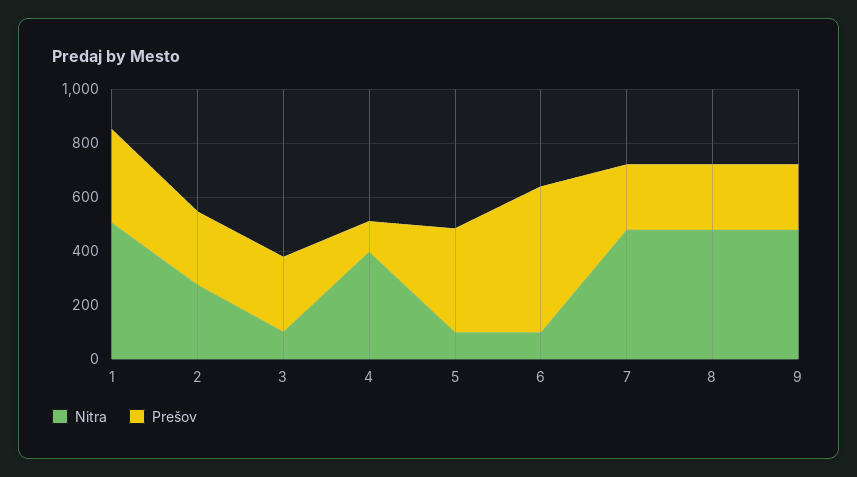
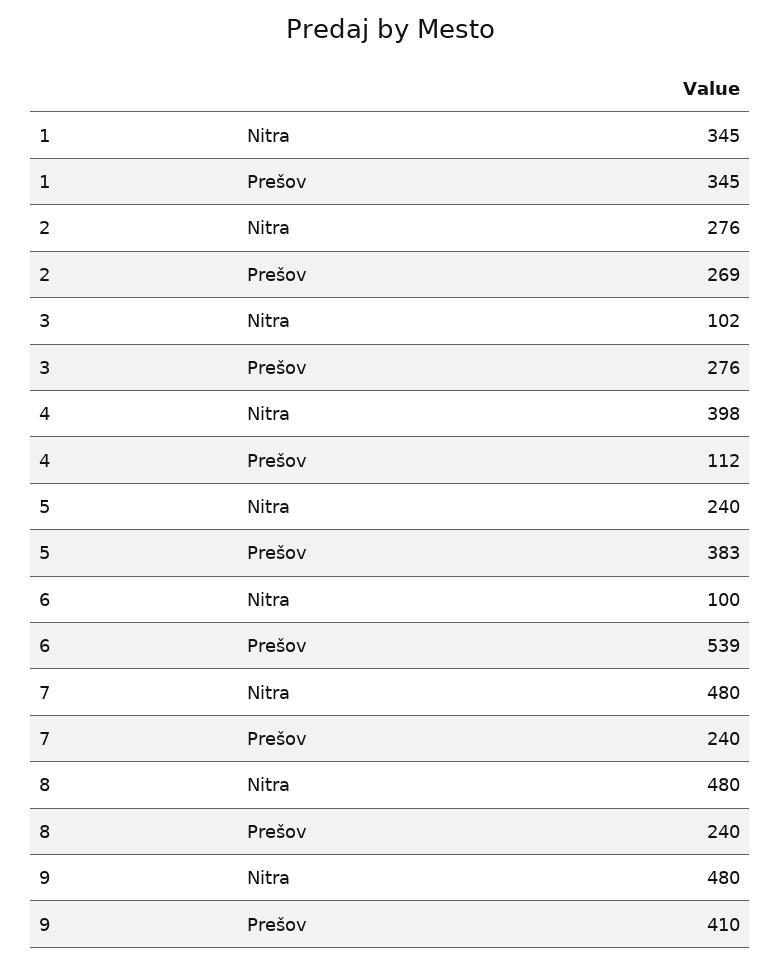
  {
    "Nitra": {
-     "1": 500,
+     "1": 345,
      "2": 276,
      "3": 102,
      "4": 398,
-     "5": 100,
+     "5": 240,
      "6": 100,
      "7": 480,
      "8": 480,
      "9": 480
    },
    "Prešov": {
      "1": 345,
      "2": 269,
      "3": 276,
      "4": 112,
      "5": 383,
      "6": 539,
      "7": 240,
      "8": 240,
-     "9": 250
+     "9": 410
    }
  }

